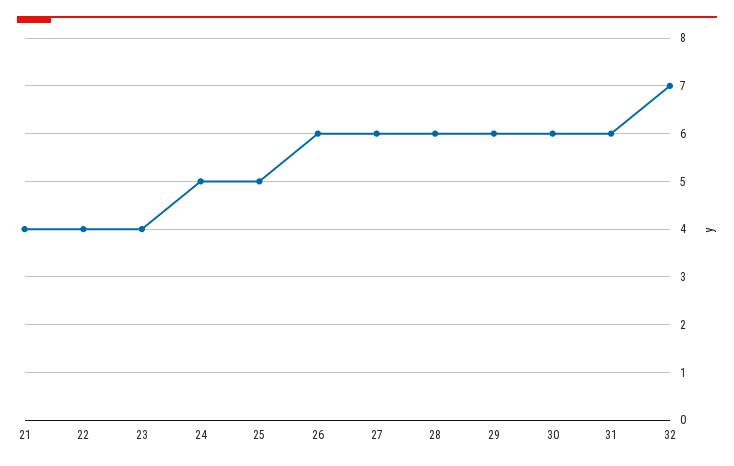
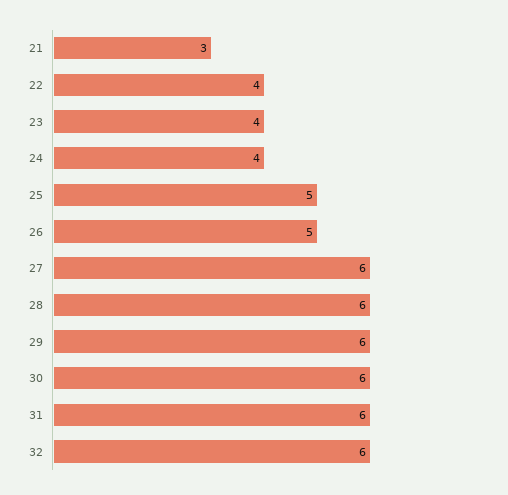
  {
-   "21": 4,
+   "21": 3,
    "22": 4,
    "23": 4,
-   "24": 5,
+   "24": 4,
    "25": 5,
-   "26": 6,
+   "26": 5,
    "27": 6,
    "28": 6,
    "29": 6,
    "30": 6,
    "31": 6,
-   "32": 7
+   "32": 6
  }

